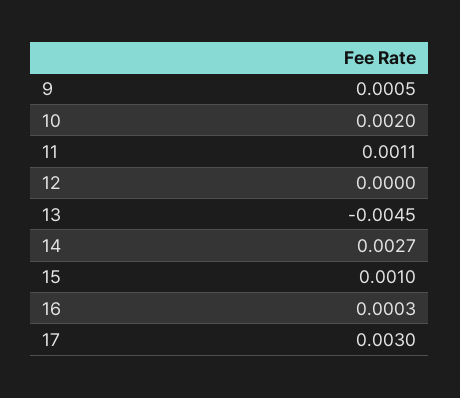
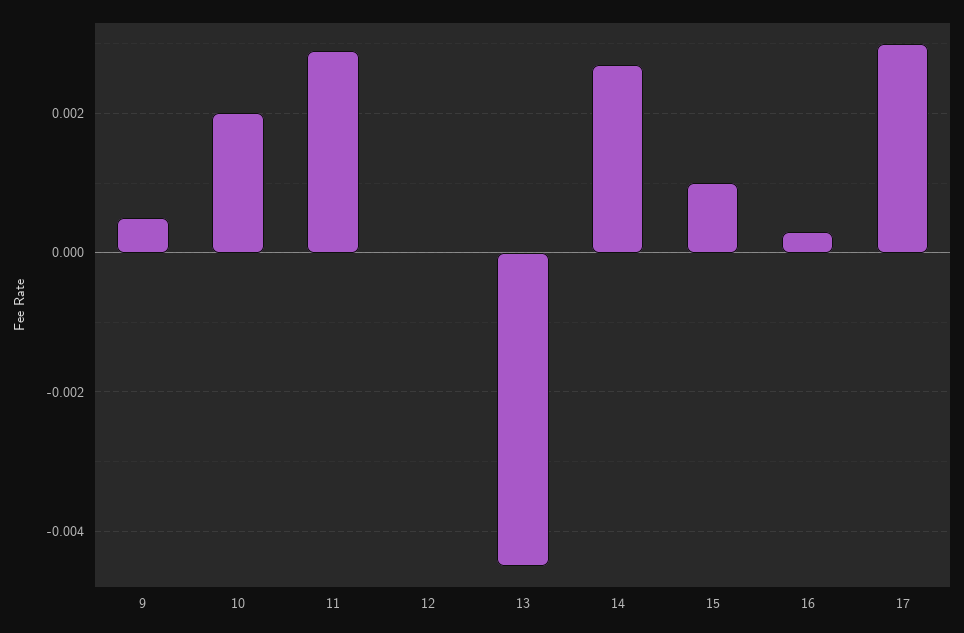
  {
    "9": 0.0005,
    "10": 0.002,
-   "11": 0.0011,
+   "11": 0.003,
    "12": 0,
    "13": -0.0045,
    "14": 0.0027,
    "15": 0.001,
    "16": 0.0003,
    "17": 0.003
  }

